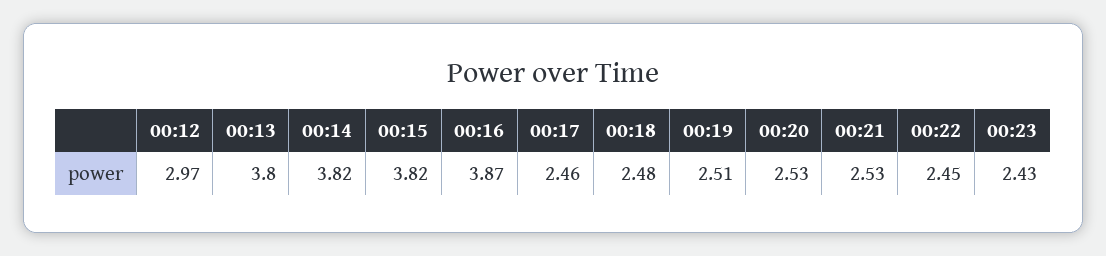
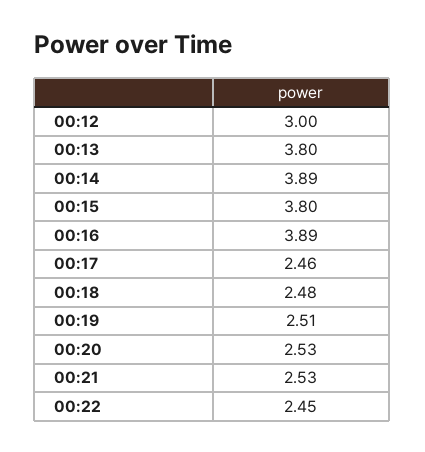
  {
-   "00:12": 2.97,
+   "00:12": 3,
    "00:13": 3.8,
-   "00:14": 3.82,
+   "00:14": 3.89,
-   "00:15": 3.82,
+   "00:15": 3.8,
-   "00:16": 3.87,
+   "00:16": 3.89,
    "00:17": 2.46,
    "00:18": 2.48,
    "00:19": 2.51,
    "00:20": 2.53,
    "00:21": 2.53,
-   "00:22": 2.45,
+   "00:22": 2.45
-   "00:23": 2.43
  }

